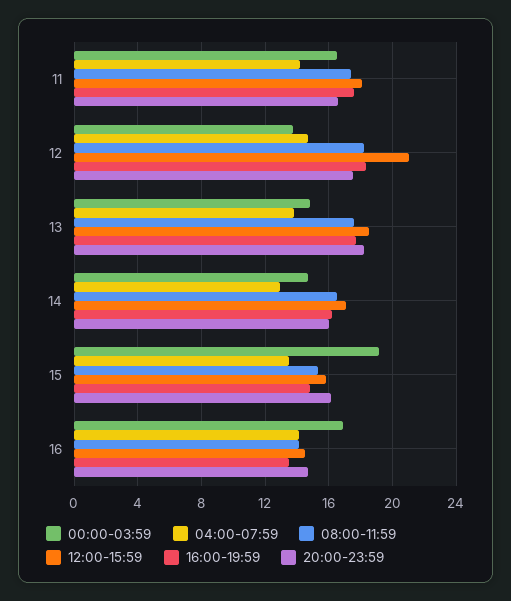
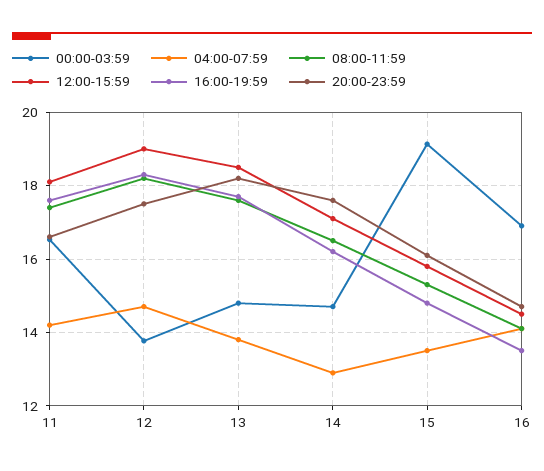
  {
    "00:00-03:59": {
      "11": 16.6,
      "12": 13.8,
      "13": 14.8,
      "14": 14.8,
      "15": 19.2,
      "16": 17
    },
    "04:00-07:59": {
      "11": 14.2,
      "12": 14.8,
      "13": 13.8,
      "14": 13,
      "15": 13.6,
      "16": 14.2
    },
    "08:00-11:59": {
      "11": 17.4,
      "12": 18.2,
      "13": 17.6,
      "14": 16.6,
      "15": 15.4,
      "16": 14.2
    },
    "12:00-15:59": {
      "11": 18.2,
-     "12": 21,
+     "12": 19,
      "13": 18.6,
      "14": 17.2,
      "15": 15.8,
      "16": 14.6
    },
    "16:00-19:59": {
      "11": 17.6,
      "12": 18.4,
      "13": 17.8,
      "14": 16.2,
      "15": 14.8,
      "16": 13.6
    },
    "20:00-23:59": {
      "11": 16.6,
      "12": 17.6,
      "13": 18.2,
-     "14": 16,
+     "14": 17.6,
      "15": 16.2,
      "16": 14.8
    }
  }

